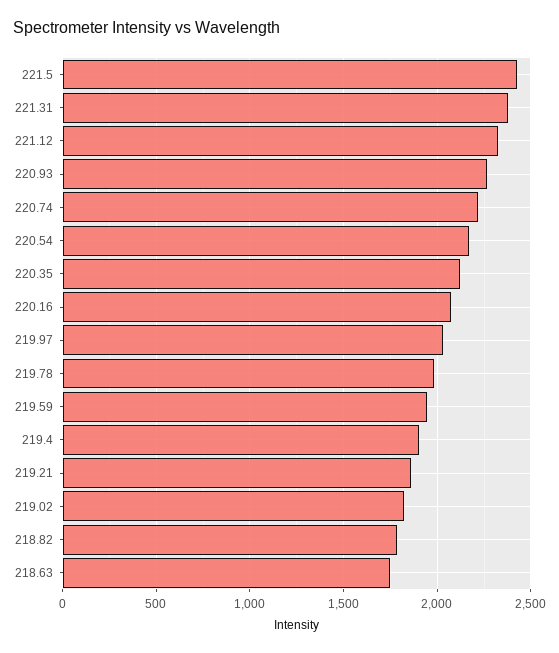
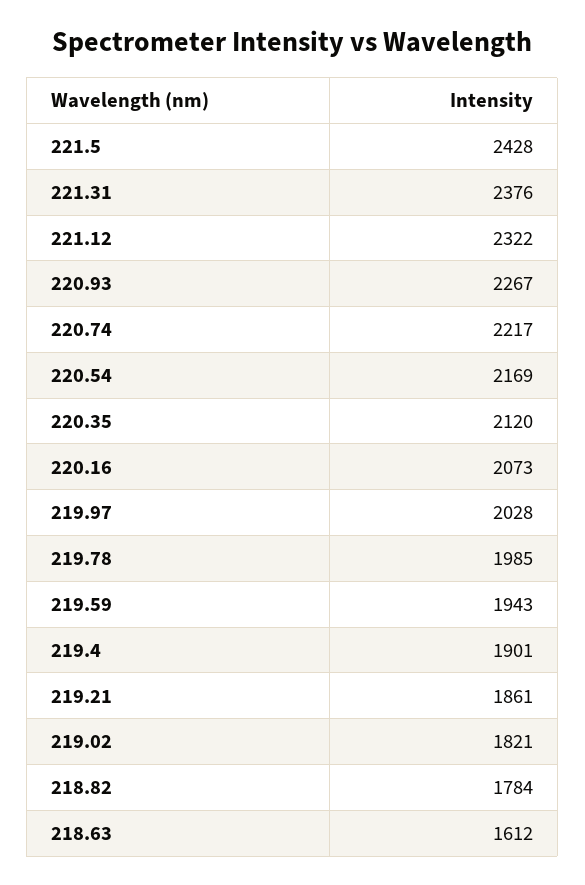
  {
    "221.5": 2428,
    "221.31": 2376,
    "221.12": 2322,
    "220.93": 2267,
    "220.74": 2217,
    "220.54": 2169,
    "220.35": 2120,
    "220.16": 2073,
    "219.97": 2028,
    "219.78": 1985,
    "219.59": 1943,
    "219.4": 1901,
    "219.21": 1861,
    "219.02": 1821,
    "218.82": 1784,
-   "218.63": 1750
+   "218.63": 1612
  }

